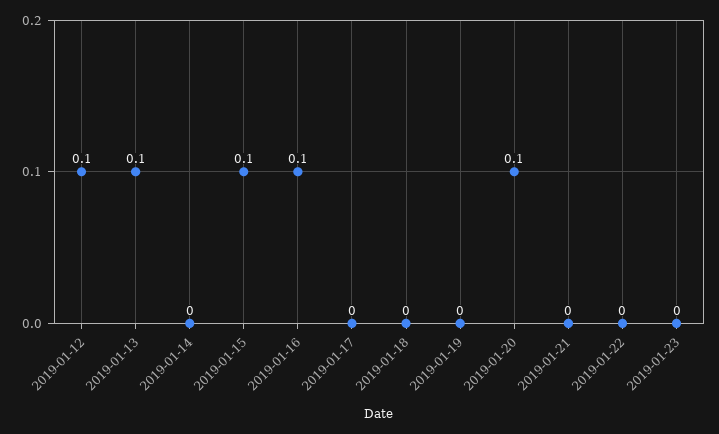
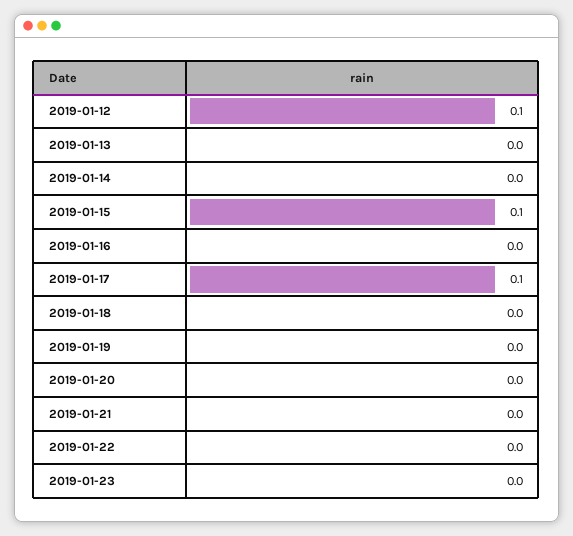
  {
    "2019-01-12": 0.1,
-   "2019-01-13": 0.1,
+   "2019-01-13": 0,
    "2019-01-14": 0,
    "2019-01-15": 0.1,
-   "2019-01-16": 0.1,
+   "2019-01-16": 0,
-   "2019-01-17": 0,
+   "2019-01-17": 0.1,
    "2019-01-18": 0,
    "2019-01-19": 0,
-   "2019-01-20": 0.1,
+   "2019-01-20": 0,
    "2019-01-21": 0,
    "2019-01-22": 0,
    "2019-01-23": 0
  }

